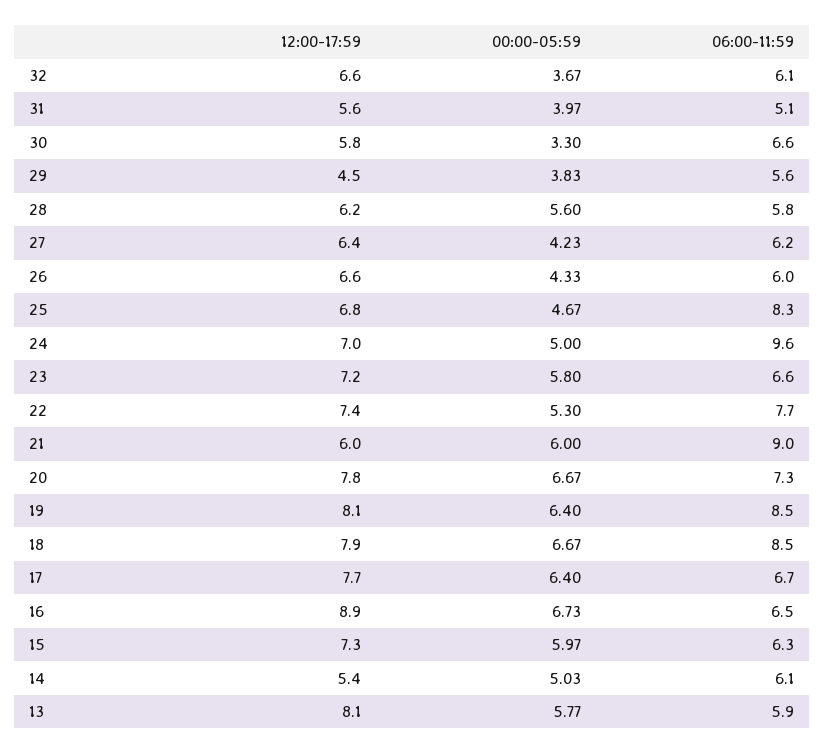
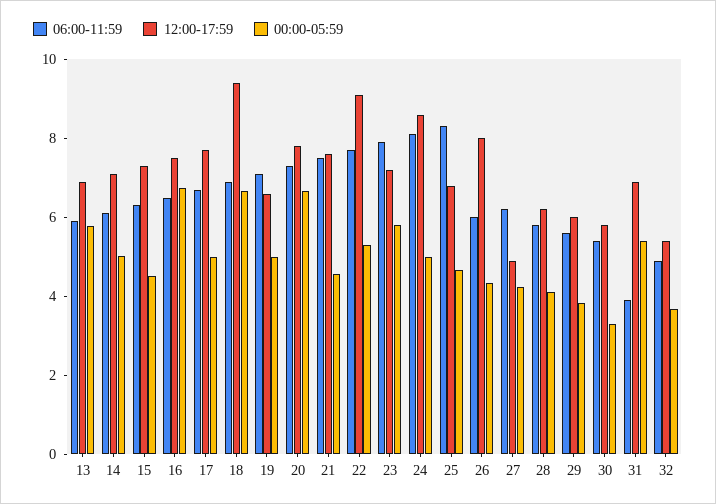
  {
    "12:00-17:59": {
-     "32": 6.6,
+     "32": 5.5,
-     "31": 5.6,
+     "31": 7,
      "30": 5.8,
-     "29": 4.5,
+     "29": 6,
      "28": 6.2,
-     "27": 6.4,
+     "27": 5,
-     "26": 6.6,
+     "26": 8,
      "25": 6.8,
-     "24": 7,
+     "24": 8.5,
      "23": 7.2,
-     "22": 7.4,
+     "22": 9,
-     "21": 6,
+     "21": 7.5,
      "20": 7.8,
-     "19": 8.1,
+     "19": 6.5,
-     "18": 7.9,
+     "18": 9.5,
      "17": 7.7,
-     "16": 8.9,
+     "16": 7.5,
      "15": 7.3,
-     "14": 5.4,
+     "14": 7,
-     "13": 8.1
+     "13": 7
    },
    "00:00-05:59": {
      "32": 3.67,
-     "31": 3.97,
+     "31": 5.5,
      "30": 3.3,
      "29": 3.83,
-     "28": 5.6,
+     "28": 4,
      "27": 4.23,
      "26": 4.33,
      "25": 4.67,
      "24": 5,
      "23": 5.8,
      "22": 5.3,
-     "21": 6,
+     "21": 4.5,
      "20": 6.67,
-     "19": 6.4,
+     "19": 5,
      "18": 6.67,
-     "17": 6.4,
+     "17": 5,
      "16": 6.73,
-     "15": 5.97,
+     "15": 4.5,
      "14": 5.03,
      "13": 5.77
    },
    "06:00-11:59": {
-     "32": 6.1,
+     "32": 5,
-     "31": 5.1,
+     "31": 4,
-     "30": 6.6,
+     "30": 5.5,
      "29": 5.6,
      "28": 5.8,
      "27": 6.2,
      "26": 6,
      "25": 8.3,
-     "24": 9.6,
+     "24": 8,
-     "23": 6.6,
+     "23": 8,
      "22": 7.7,
-     "21": 9,
+     "21": 7.5,
      "20": 7.3,
-     "19": 8.5,
+     "19": 7,
-     "18": 8.5,
+     "18": 7,
      "17": 6.7,
      "16": 6.5,
      "15": 6.3,
      "14": 6.1,
      "13": 5.9
    }
  }

